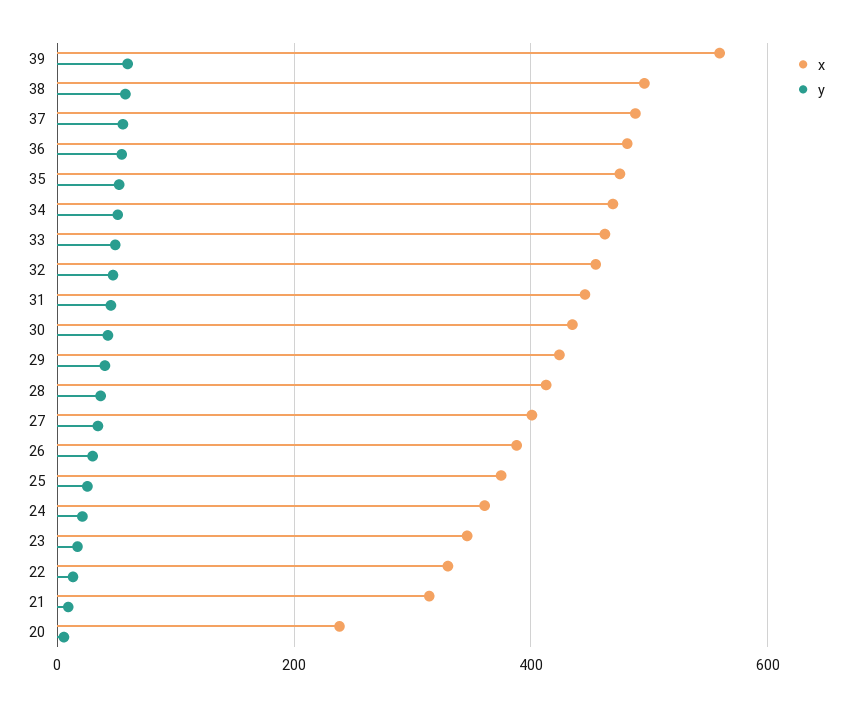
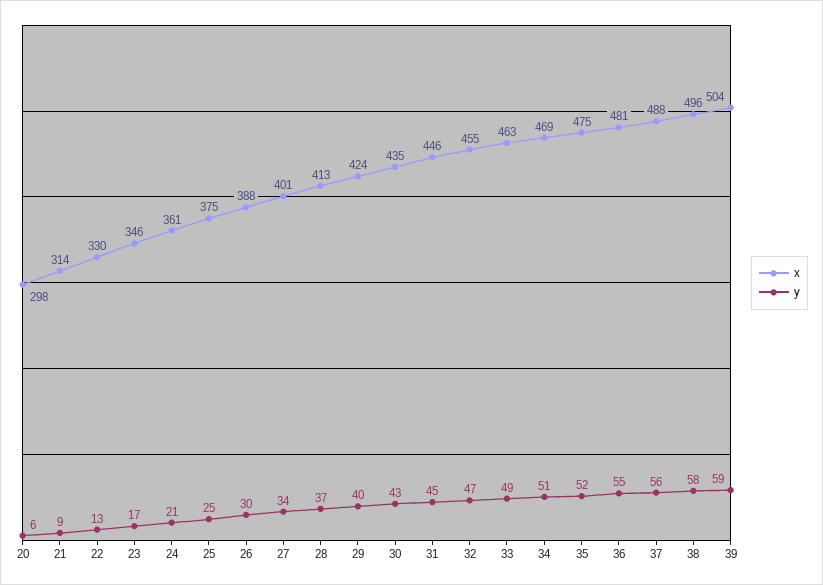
  {
    "x": {
-     "39": 560,
+     "39": 504,
      "38": 496,
      "37": 488,
      "36": 481,
      "35": 475,
      "34": 469,
      "33": 463,
      "32": 455,
      "31": 446,
      "30": 435,
      "29": 424,
      "28": 413,
      "27": 401,
      "26": 388,
      "25": 375,
      "24": 361,
      "23": 346,
      "22": 330,
      "21": 314,
-     "20": 240
+     "20": 298
    },
    "y": {
      "39": 59,
      "38": 58,
      "37": 56,
      "36": 55,
      "35": 52,
      "34": 51,
      "33": 49,
      "32": 47,
      "31": 45,
      "30": 43,
      "29": 40,
      "28": 37,
      "27": 34,
      "26": 30,
      "25": 25,
      "24": 21,
      "23": 17,
      "22": 13,
      "21": 9,
      "20": 6
    }
  }

